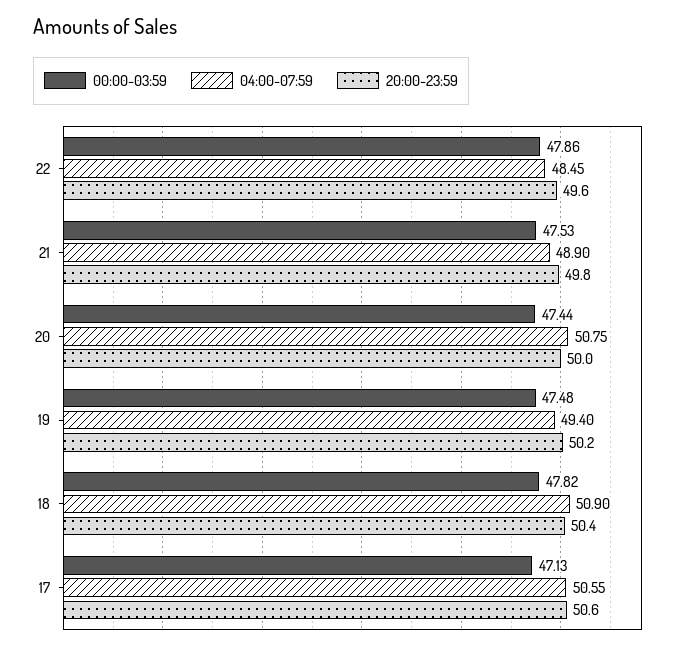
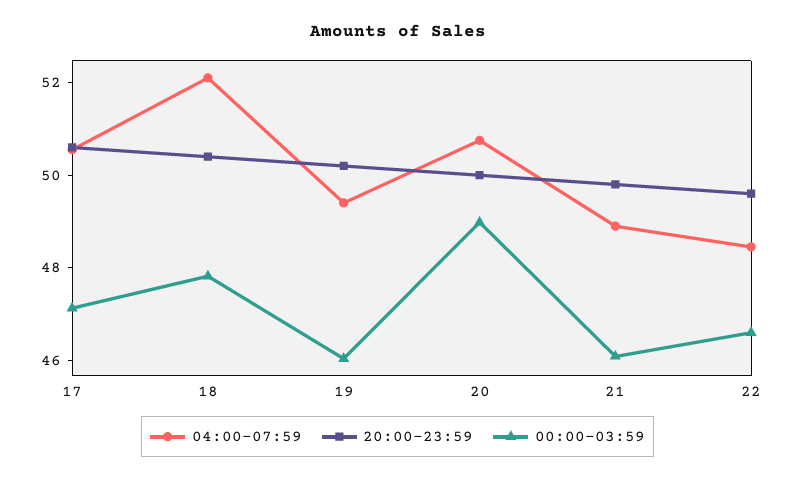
  {
    "00:00-03:59": {
-     "22": 47.86,
+     "22": 46.5,
-     "21": 47.53,
+     "21": 46,
-     "20": 47.44,
+     "20": 49,
-     "19": 47.48,
+     "19": 46,
      "18": 47.82,
      "17": 47.13
    },
    "04:00-07:59": {
      "22": 48.45,
      "21": 48.9,
      "20": 50.75,
      "19": 49.4,
-     "18": 50.9,
+     "18": 52,
      "17": 50.55
    },
    "20:00-23:59": {
      "22": 49.6,
      "21": 49.8,
      "20": 50,
      "19": 50.2,
      "18": 50.4,
      "17": 50.6
    }
  }

